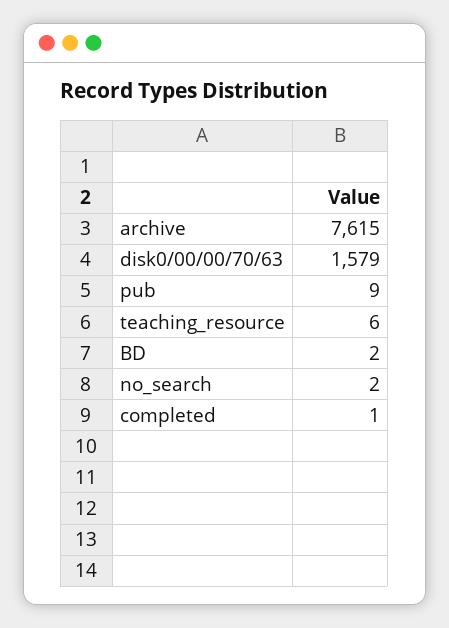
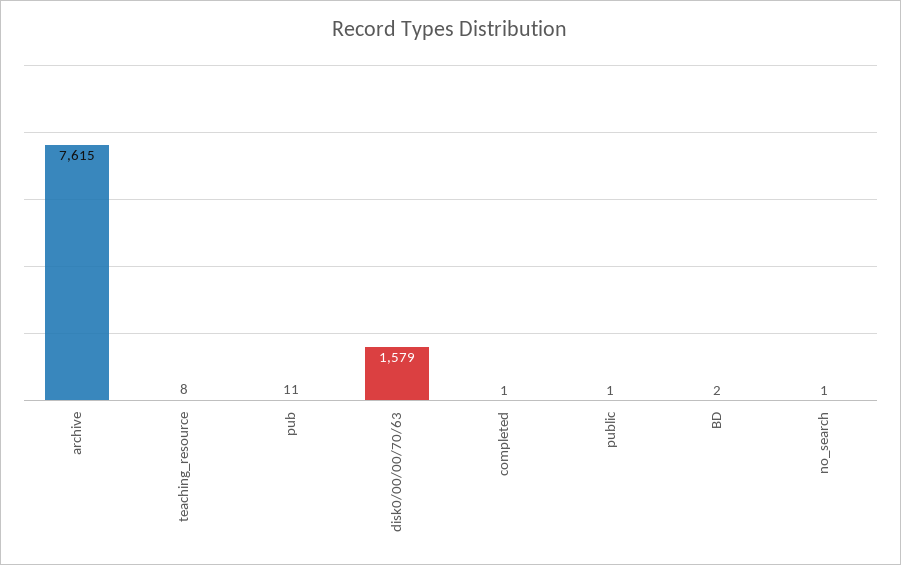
  {
    "archive": 7615,
    "disk0/00/00/70/63": 1579,
-   "pub": 9,
+   "pub": 11,
-   "teaching_resource": 6,
+   "teaching_resource": 8,
    "BD": 2,
-   "no_search": 2,
+   "no_search": 1,
-   "completed": 1
+   "completed": 1,
+   "public": 1
  }

